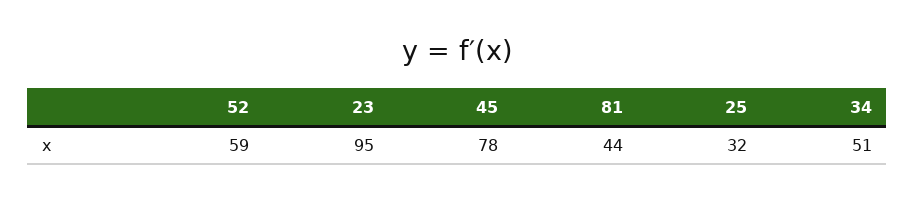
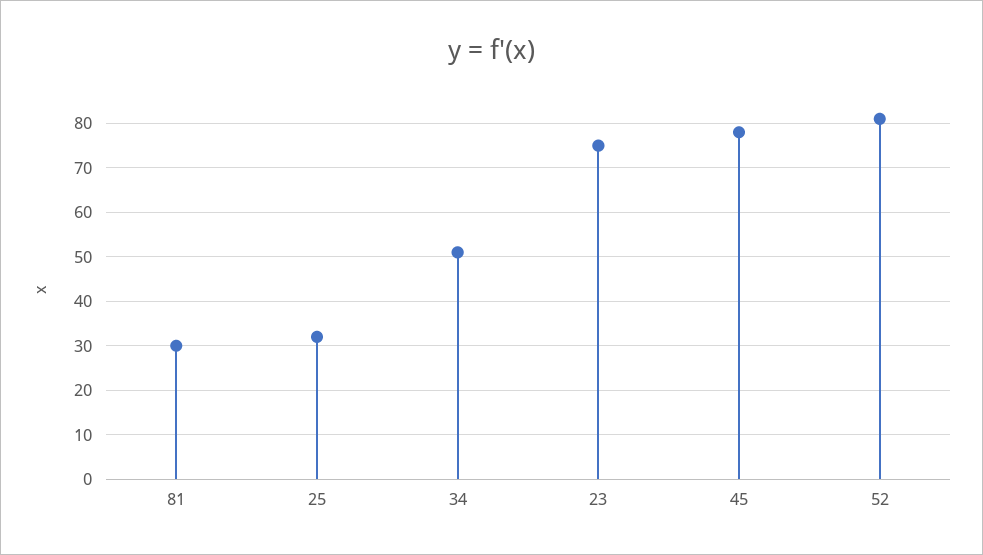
  {
-   "52": 59,
+   "52": 80,
-   "23": 95,
+   "23": 75,
    "45": 78,
-   "81": 44,
+   "81": 30,
    "25": 32,
    "34": 51
  }

